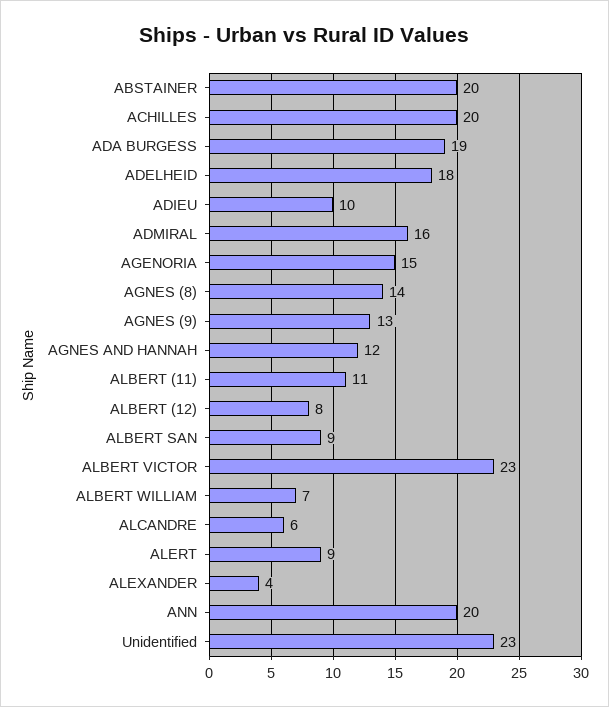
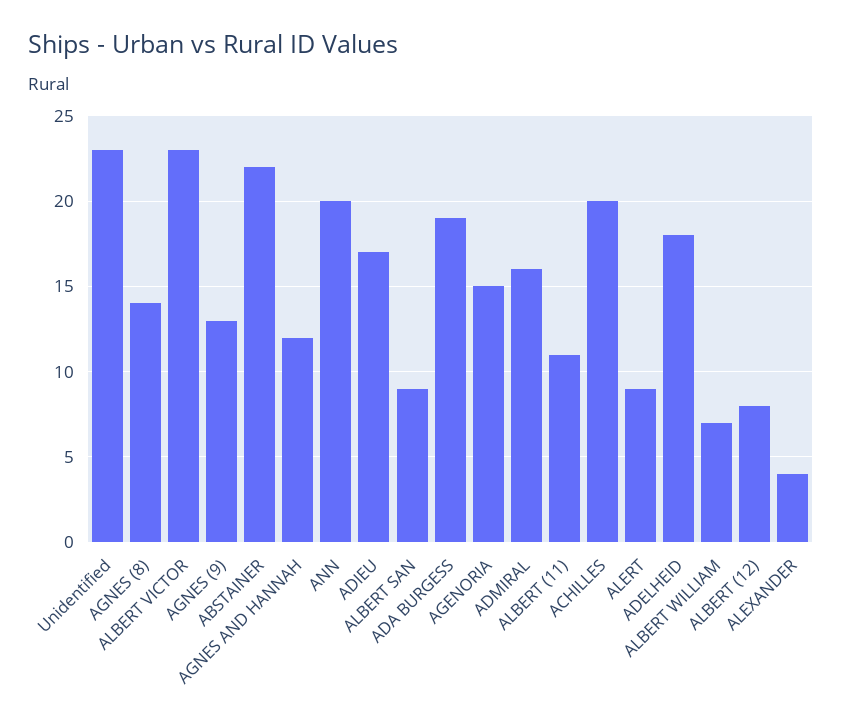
  {
-   "ABSTAINER": 20,
+   "ABSTAINER": 22,
    "ACHILLES": 20,
    "ADA BURGESS": 19,
    "ADELHEID": 18,
-   "ADIEU": 10,
+   "ADIEU": 17,
    "ADMIRAL": 16,
    "AGENORIA": 15,
    "AGNES (8)": 14,
    "AGNES (9)": 13,
    "AGNES AND HANNAH": 12,
    "ALBERT (11)": 11,
    "ALBERT (12)": 8,
    "ALBERT SAN": 9,
    "ALBERT VICTOR": 23,
    "ALBERT WILLIAM": 7,
-   "ALCANDRE": 6,
    "ALERT": 9,
    "ALEXANDER": 4,
    "ANN": 20,
    "Unidentified": 23
  }

